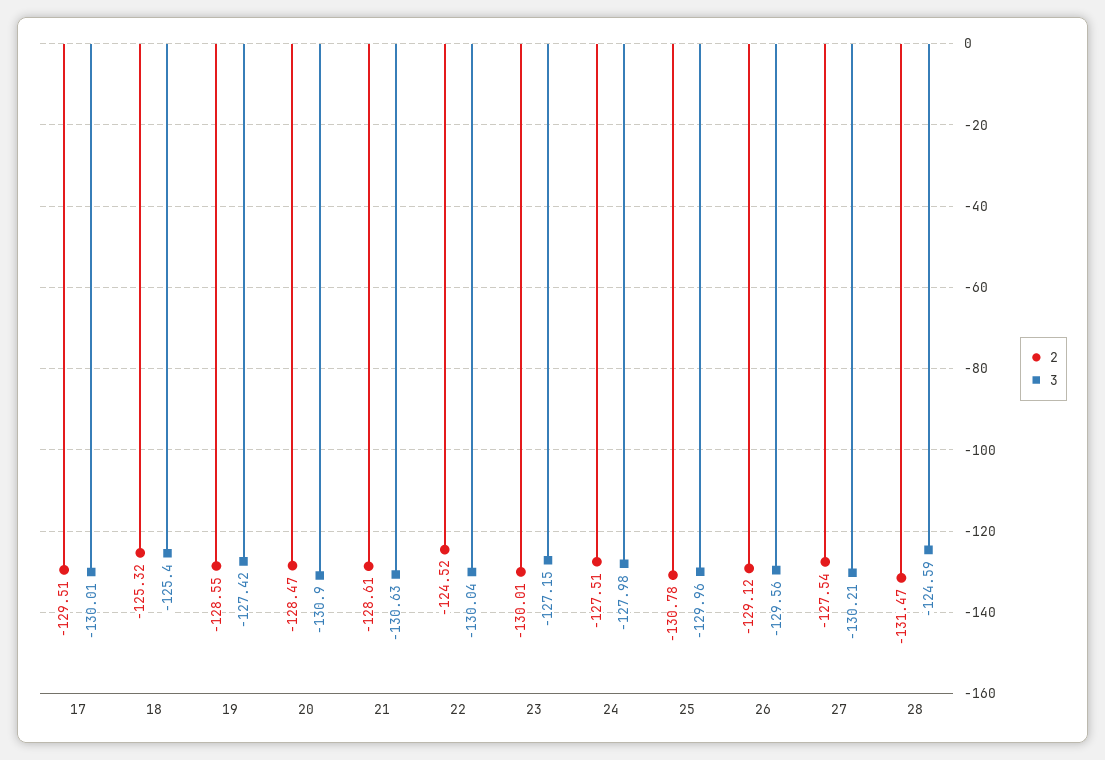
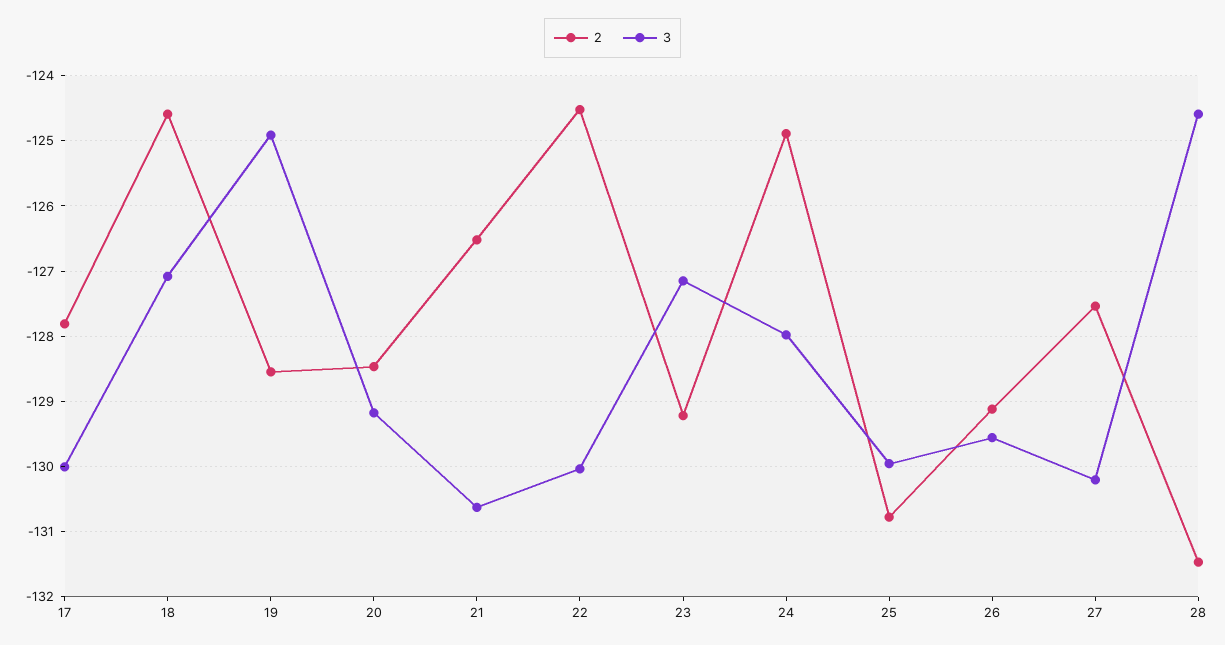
  {
    "2": {
-     "17": -129.51,
+     "17": -127.8,
-     "18": -125.32,
+     "18": -124.6,
      "19": -128.55,
      "20": -128.47,
-     "21": -128.61,
+     "21": -126.5,
      "22": -124.52,
-     "23": -130.01,
+     "23": -129.2,
-     "24": -127.51,
+     "24": -124.9,
      "25": -130.78,
      "26": -129.12,
      "27": -127.54,
      "28": -131.47
    },
    "3": {
      "17": -130.01,
-     "18": -125.4,
+     "18": -127.1,
-     "19": -127.42,
+     "19": -124.9,
-     "20": -130.9,
+     "20": -129.2,
      "21": -130.63,
      "22": -130.04,
      "23": -127.15,
      "24": -127.98,
      "25": -129.96,
      "26": -129.56,
      "27": -130.21,
      "28": -124.59
    }
  }

